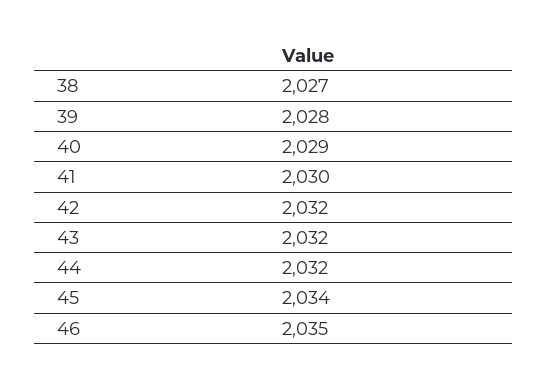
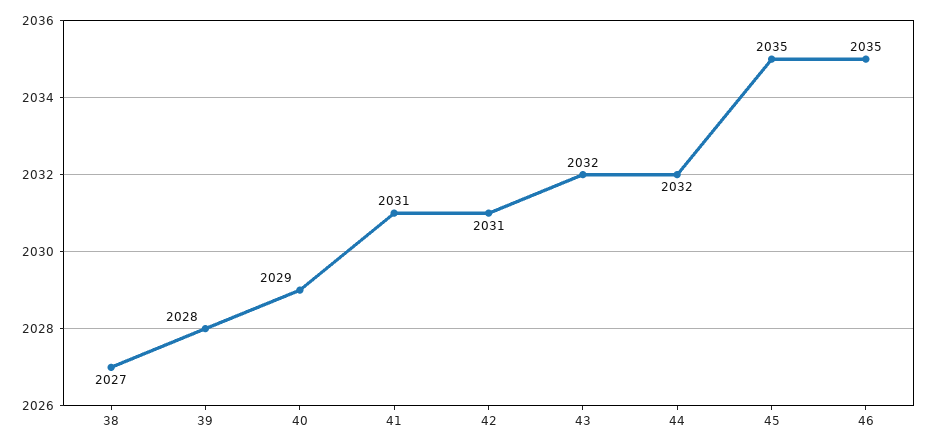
  {
    "38": 2027,
    "39": 2028,
    "40": 2029,
-   "41": 2030,
+   "41": 2031,
-   "42": 2032,
+   "42": 2031,
    "43": 2032,
    "44": 2032,
-   "45": 2034,
+   "45": 2035,
    "46": 2035
  }

